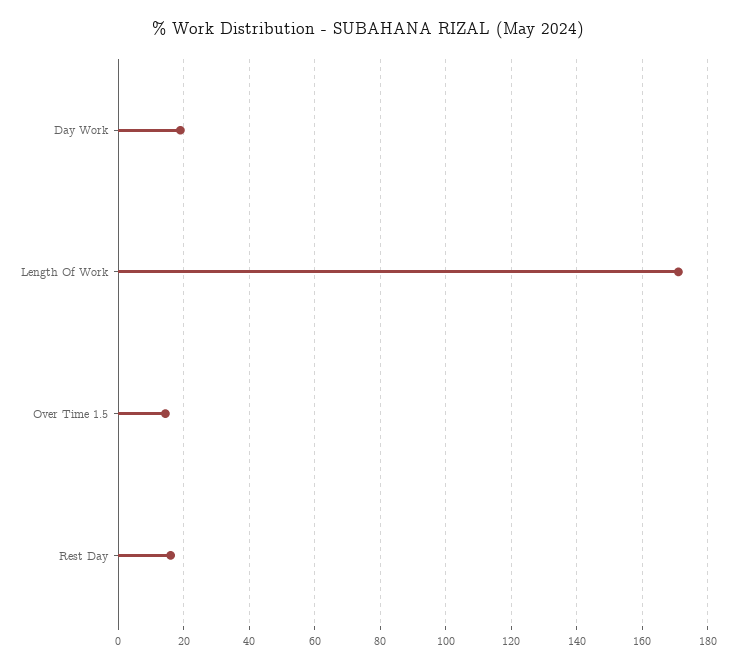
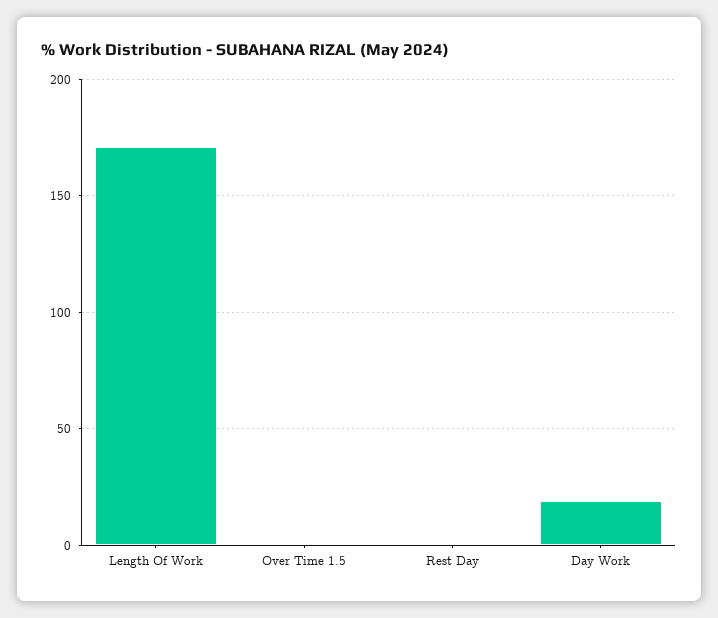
  {
    "Day Work": 20,
    "Length Of Work": 170,
-   "Over Time 1.5": 14,
+   "Over Time 1.5": 0,
-   "Rest Day": 16
+   "Rest Day": 0
  }

